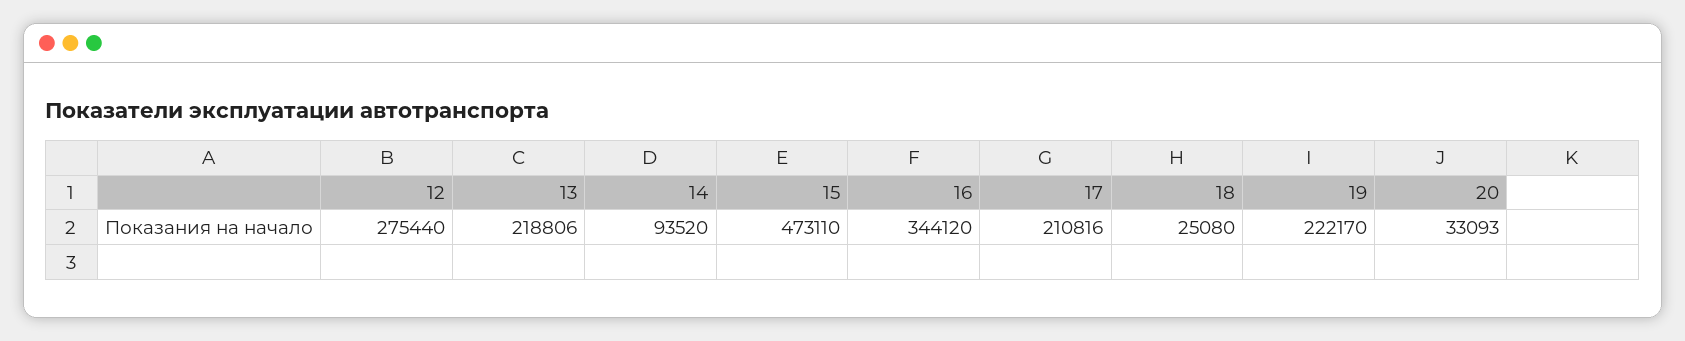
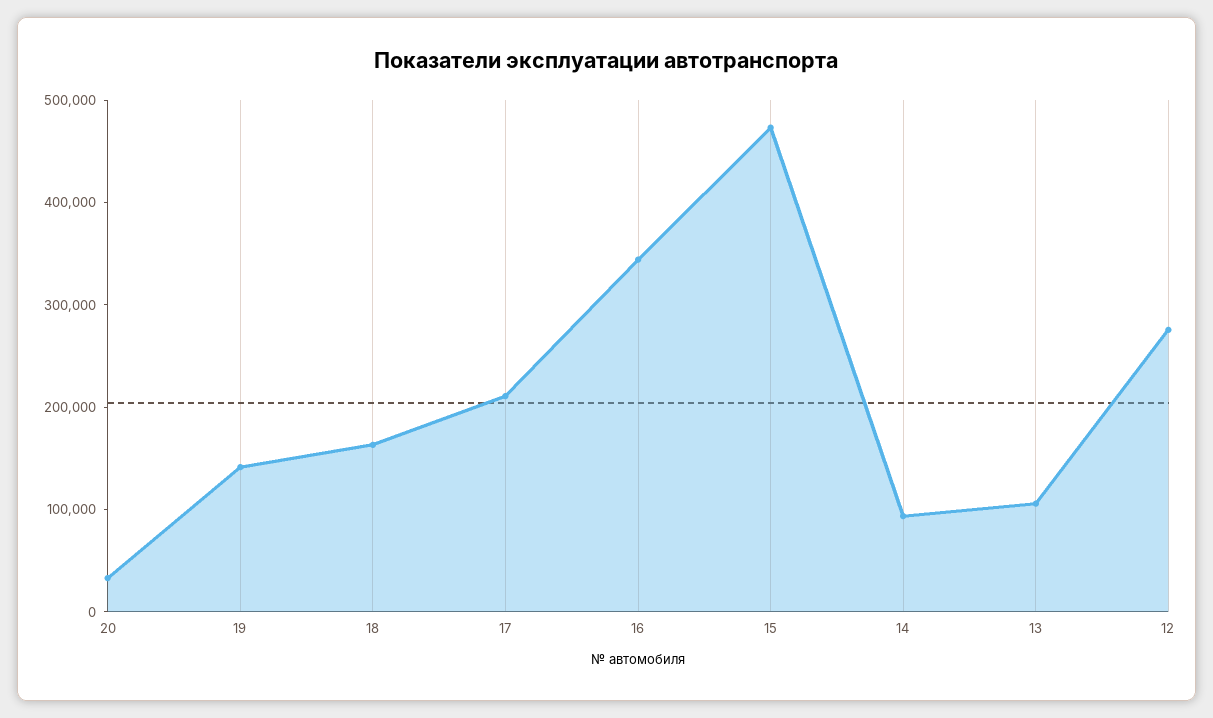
  {
    "12": 275440,
-   "13": 218806,
+   "13": 100000,
    "14": 93520,
    "15": 473110,
    "16": 344120,
    "17": 210816,
-   "18": 25080,
+   "18": 160000,
-   "19": 222170,
+   "19": 140000,
    "20": 33093
  }

